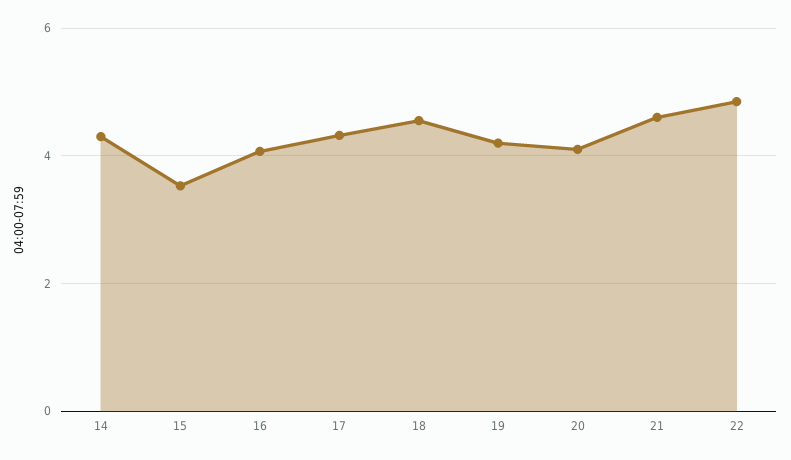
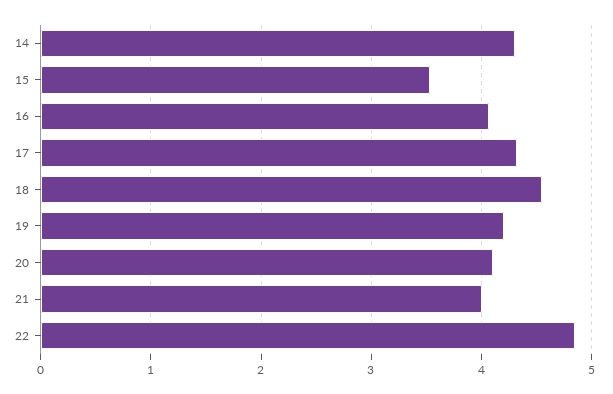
  {
    "14": 4.3,
    "15": 3.5,
    "16": 4.1,
    "17": 4.3,
    "18": 4.6,
    "19": 4.2,
    "20": 4.1,
-   "21": 4.6,
+   "21": 4,
    "22": 4.9
  }

